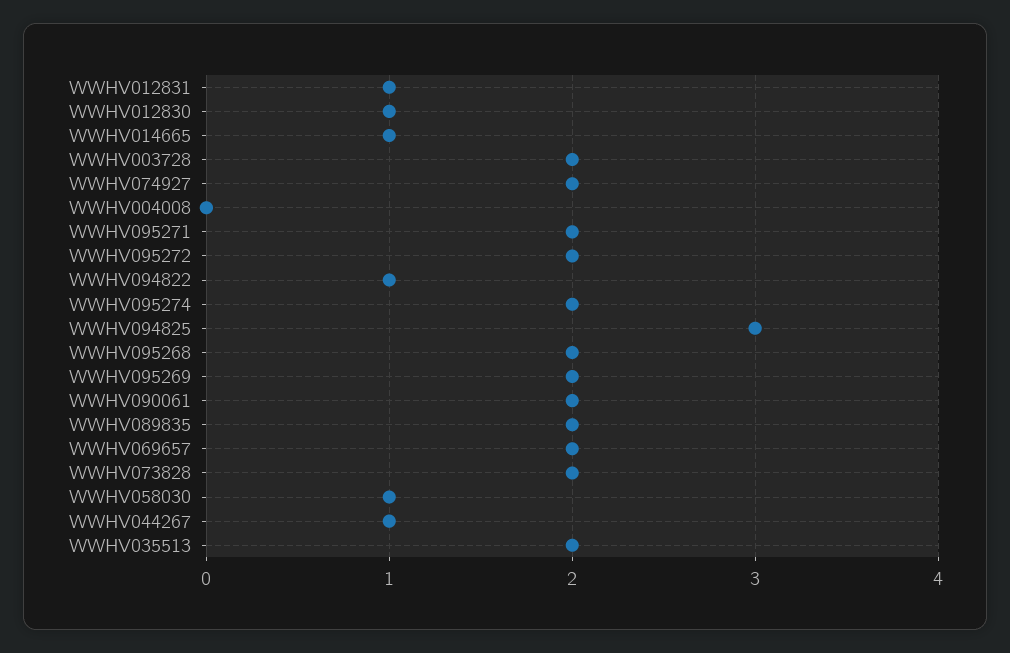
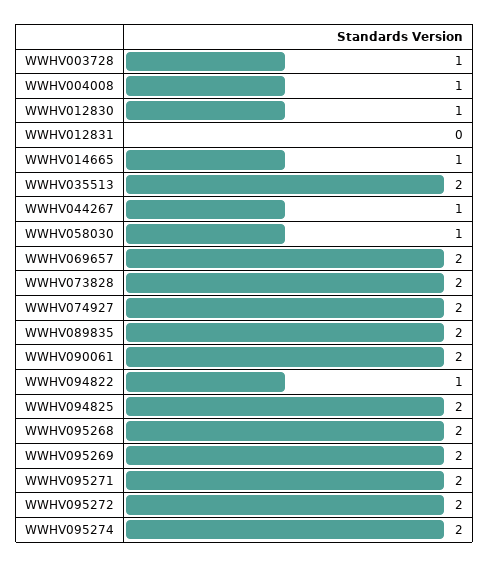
  {
-   "WWHV012831": 1,
+   "WWHV012831": 0,
    "WWHV012830": 1,
    "WWHV014665": 1,
-   "WWHV003728": 2,
+   "WWHV003728": 1,
    "WWHV074927": 2,
-   "WWHV004008": 0,
+   "WWHV004008": 1,
    "WWHV095271": 2,
    "WWHV095272": 2,
    "WWHV094822": 1,
    "WWHV095274": 2,
-   "WWHV094825": 3,
+   "WWHV094825": 2,
    "WWHV095268": 2,
    "WWHV095269": 2,
    "WWHV090061": 2,
    "WWHV089835": 2,
    "WWHV069657": 2,
    "WWHV073828": 2,
    "WWHV058030": 1,
    "WWHV044267": 1,
    "WWHV035513": 2
  }

